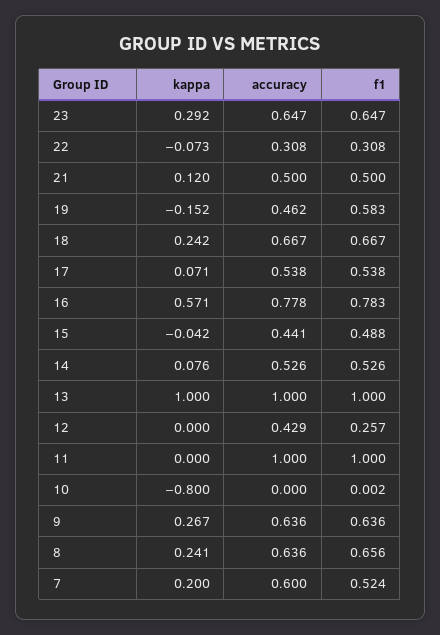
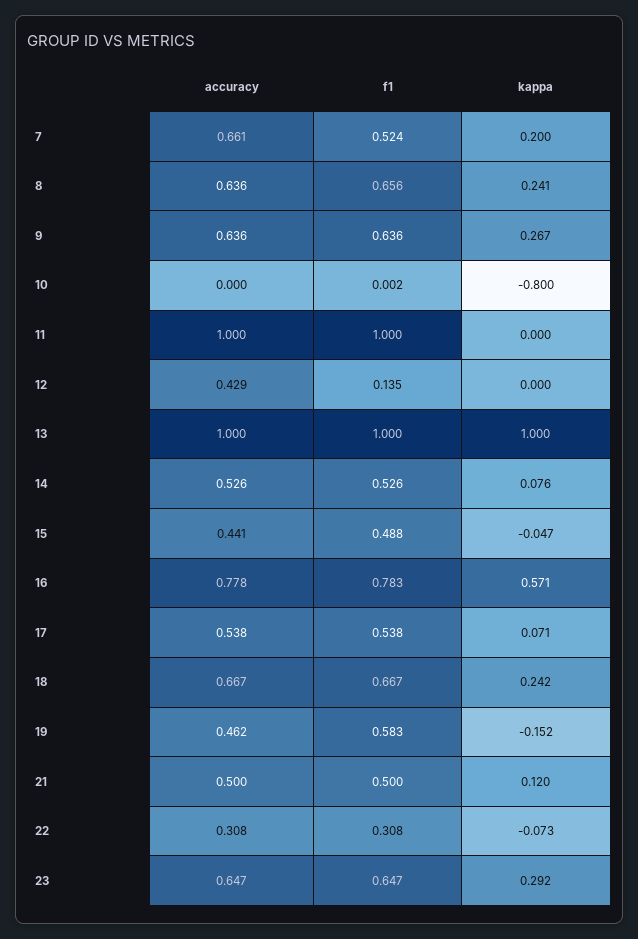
  {
    "kappa": {
      "23": 0.292,
      "22": -0.073,
      "21": 0.12,
      "19": -0.152,
      "18": 0.242,
      "17": 0.071,
      "16": 0.571,
-     "15": -0.042,
+     "15": -0.047,
      "14": 0.076,
      "13": 1,
      "12": 0,
      "11": 0,
      "10": -0.8,
      "9": 0.267,
      "8": 0.241,
      "7": 0.2
    },
    "accuracy": {
      "23": 0.647,
      "22": 0.308,
      "21": 0.5,
      "19": 0.462,
      "18": 0.667,
      "17": 0.538,
      "16": 0.778,
      "15": 0.441,
      "14": 0.526,
      "13": 1,
      "12": 0.429,
      "11": 1,
      "10": 0,
      "9": 0.636,
      "8": 0.636,
-     "7": 0.6
+     "7": 0.661
    },
    "f1": {
      "23": 0.647,
      "22": 0.308,
      "21": 0.5,
      "19": 0.583,
      "18": 0.667,
      "17": 0.538,
      "16": 0.783,
      "15": 0.488,
      "14": 0.526,
      "13": 1,
-     "12": 0.257,
+     "12": 0.135,
      "11": 1,
      "10": 0.002,
      "9": 0.636,
      "8": 0.656,
      "7": 0.524
    }
  }

